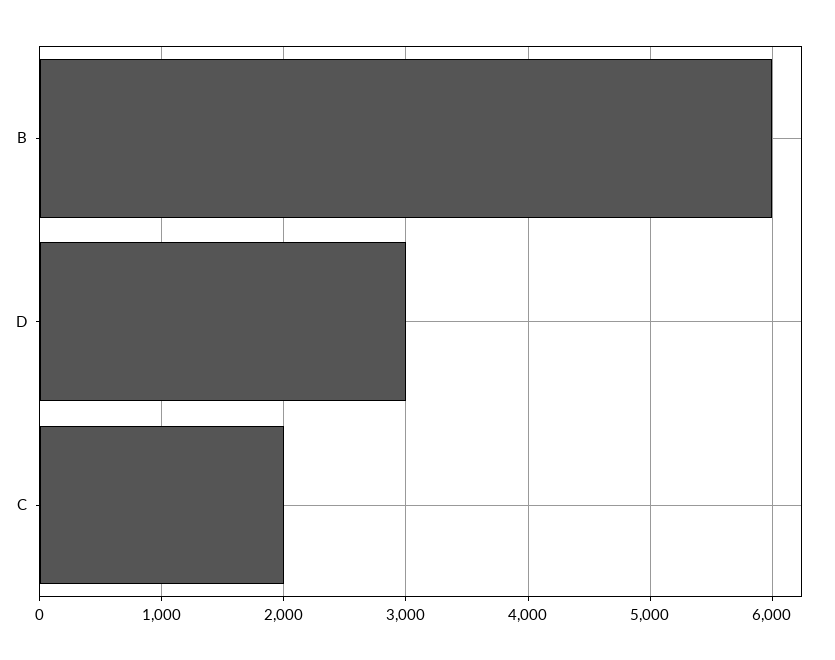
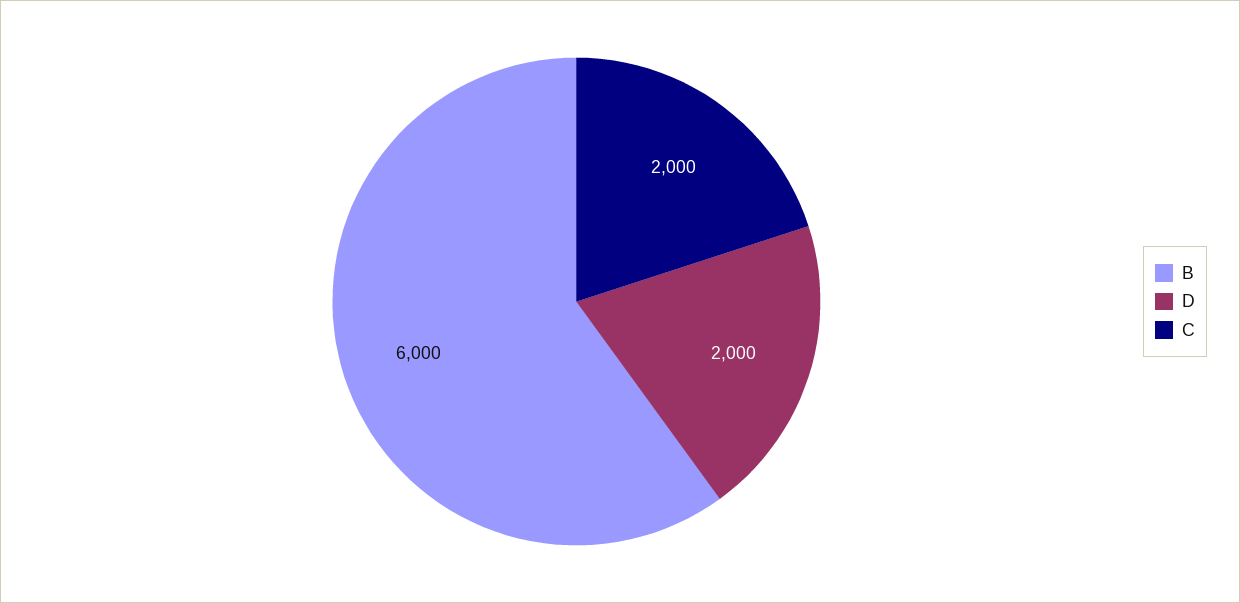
  {
    "B": 6000,
-   "D": 3000,
+   "D": 2000,
    "C": 2000
  }

